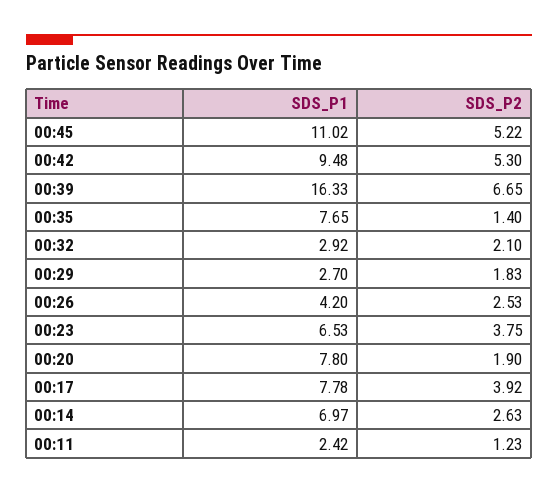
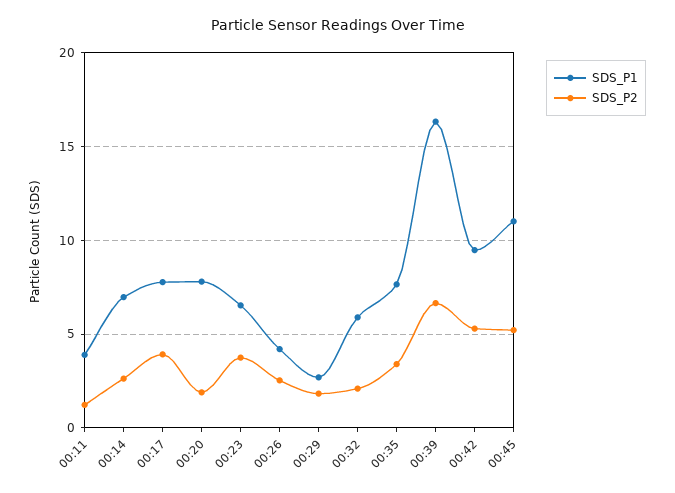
  {
    "SDS_P1": {
      "00:45": 11.02,
      "00:42": 9.48,
      "00:39": 16.33,
      "00:35": 7.65,
-     "00:32": 2.92,
+     "00:32": 6,
      "00:29": 2.7,
      "00:26": 4.2,
      "00:23": 6.53,
      "00:20": 7.8,
      "00:17": 7.78,
      "00:14": 6.97,
-     "00:11": 2.42
+     "00:11": 4
    },
    "SDS_P2": {
      "00:45": 5.22,
      "00:42": 5.3,
      "00:39": 6.65,
-     "00:35": 1.4,
+     "00:35": 3.5,
      "00:32": 2.1,
      "00:29": 1.83,
      "00:26": 2.53,
      "00:23": 3.75,
      "00:20": 1.9,
      "00:17": 3.92,
      "00:14": 2.63,
      "00:11": 1.23
    }
  }

